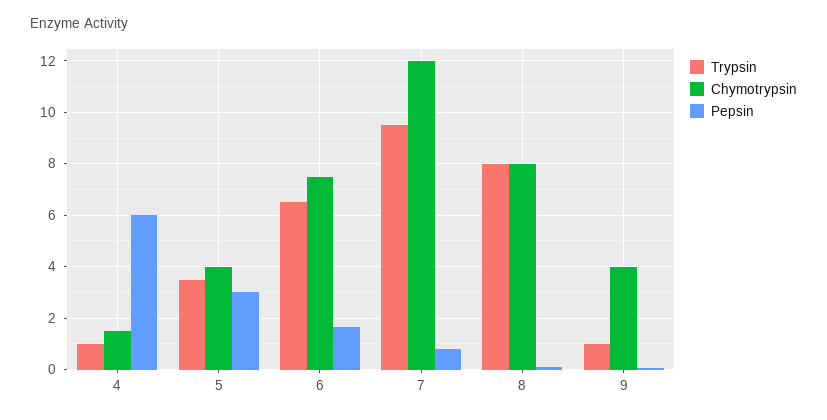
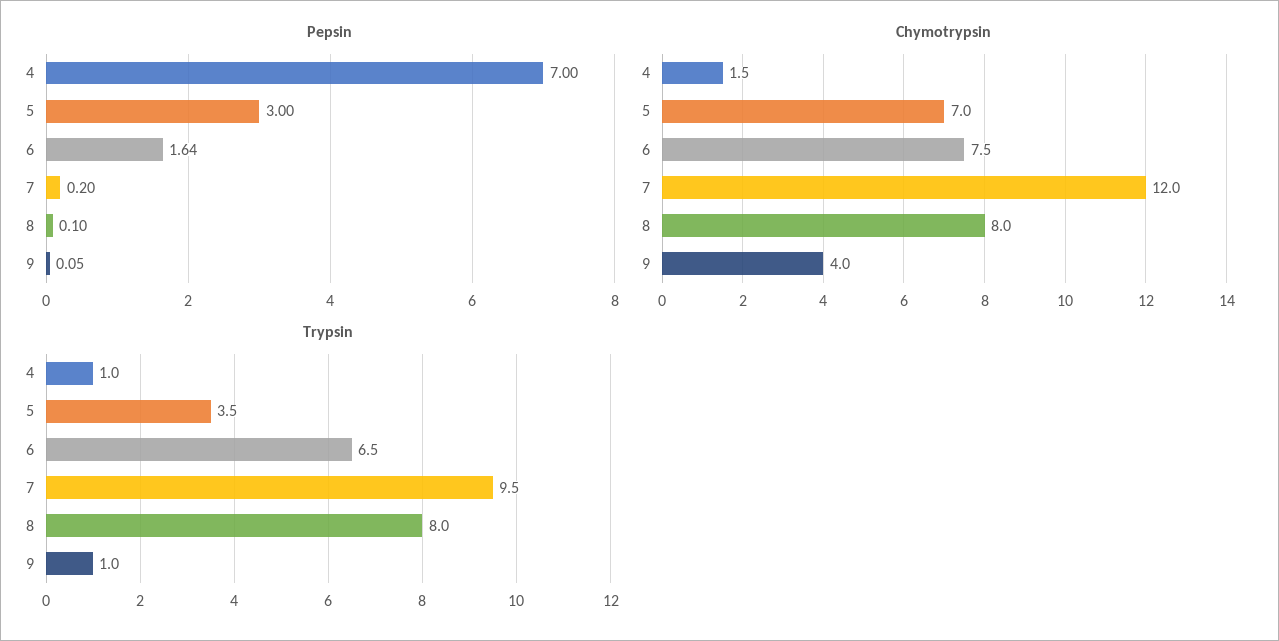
  {
    "Trypsin": {
      "4": 1,
      "5": 3.5,
      "6": 6.5,
      "7": 9.5,
      "8": 8,
      "9": 1
    },
    "Chymotrypsin": {
      "4": 1.5,
-     "5": 4,
+     "5": 7,
      "6": 7.5,
      "7": 12,
      "8": 8,
      "9": 4
    },
    "Pepsin": {
-     "4": 6,
+     "4": 7,
      "5": 3,
      "6": 1.64,
-     "7": 0.75,
+     "7": 0.2,
      "8": 0.1,
      "9": 0.05
    }
  }

